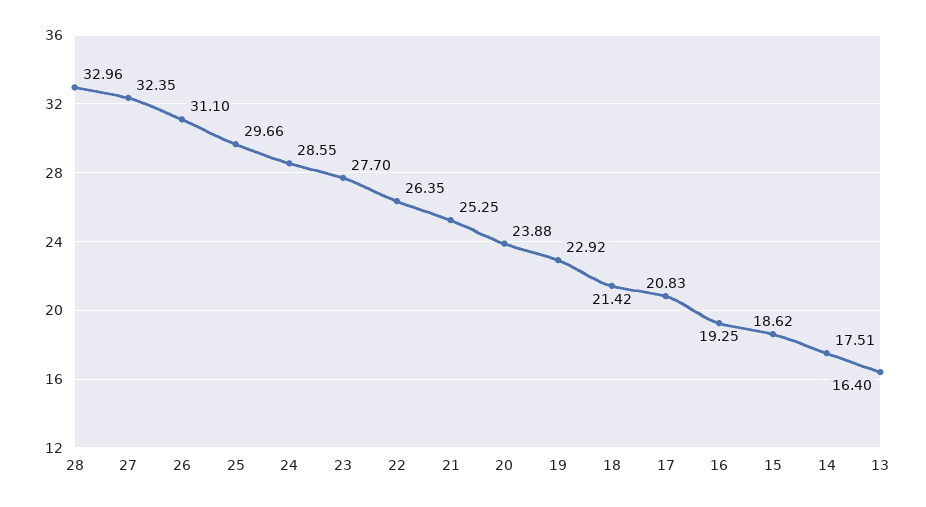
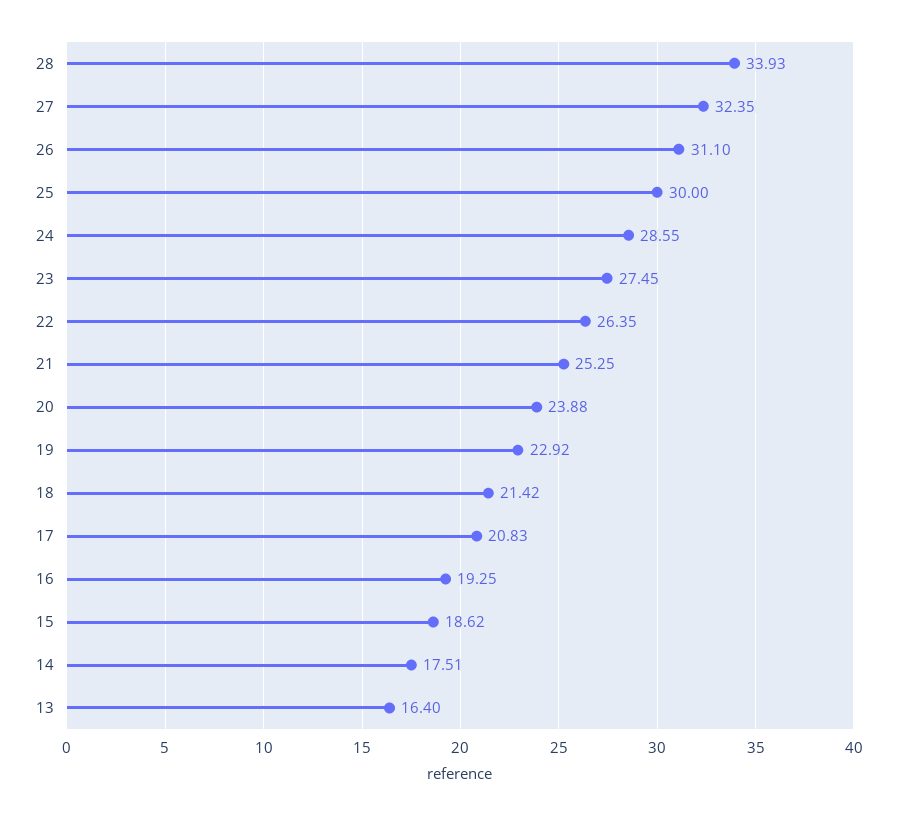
  {
-   "28": 32.96,
+   "28": 33.93,
    "27": 32.35,
    "26": 31.1,
-   "25": 29.66,
+   "25": 30,
    "24": 28.55,
-   "23": 27.7,
+   "23": 27.45,
    "22": 26.35,
    "21": 25.25,
    "20": 23.88,
    "19": 22.92,
    "18": 21.42,
    "17": 20.83,
    "16": 19.25,
    "15": 18.62,
    "14": 17.51,
    "13": 16.4
  }

